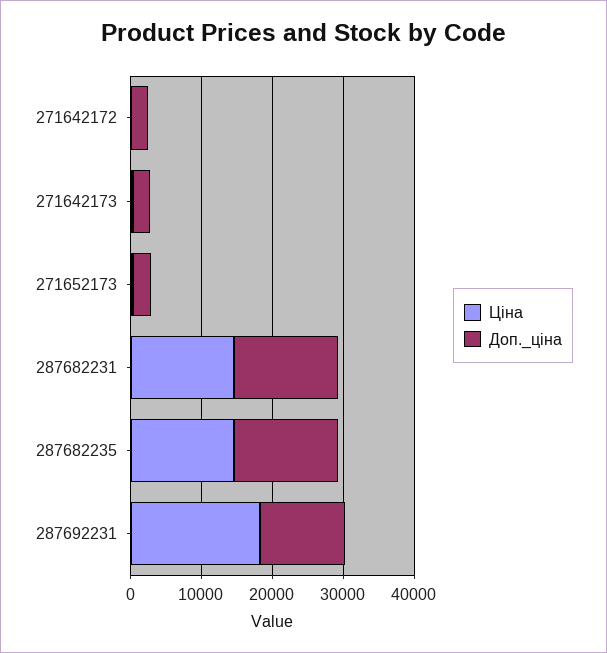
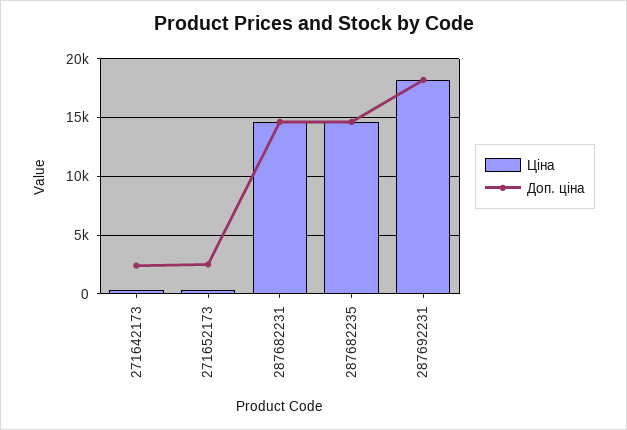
  {
    "Ціна": {
-     "271642172": 0,
      "271642173": 0,
      "271652173": 0,
      "287682231": 15000,
      "287682235": 15000,
      "287692231": 18000
    },
    "Доп._ціна": {
-     "271642172": 2000,
      "271642173": 2000,
      "271652173": 3000,
      "287682231": 15000,
      "287682235": 15000,
-     "287692231": 12000
+     "287692231": 18000
    }
  }

